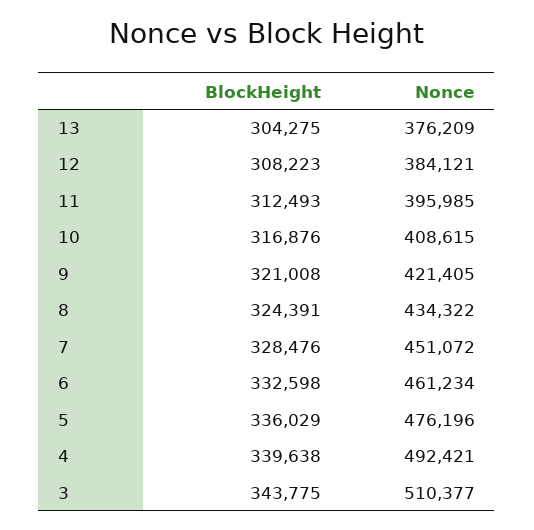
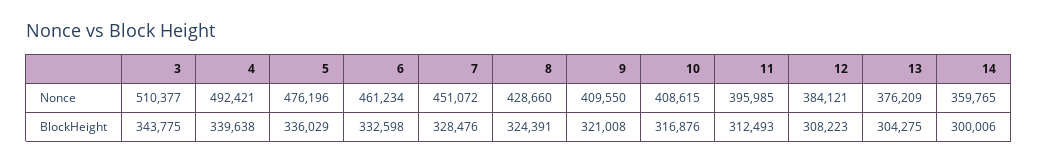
  {
    "BlockHeight": {
      "13": 304275,
      "12": 308223,
      "11": 312493,
      "10": 316876,
      "9": 321008,
      "8": 324391,
      "7": 328476,
      "6": 332598,
      "5": 336029,
      "4": 339638,
-     "3": 343775
+     "3": 343775,
+     "14": 300006
    },
    "Nonce": {
      "13": 376209,
      "12": 384121,
      "11": 395985,
      "10": 408615,
-     "9": 421405,
+     "9": 409550,
-     "8": 434322,
+     "8": 428660,
      "7": 451072,
      "6": 461234,
      "5": 476196,
      "4": 492421,
-     "3": 510377
+     "3": 510377,
+     "14": 359765
    }
  }

